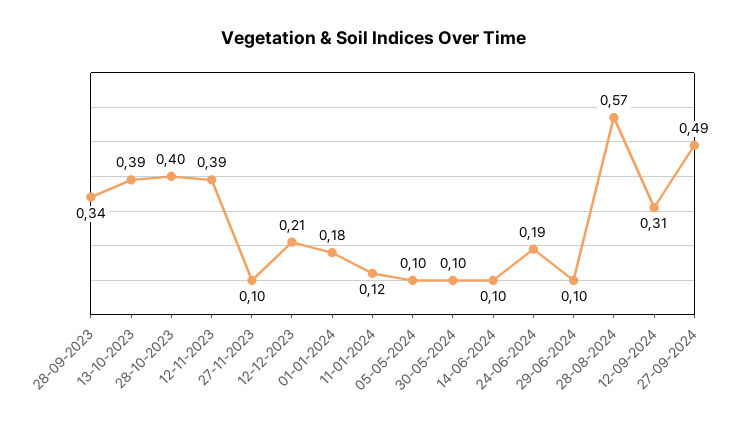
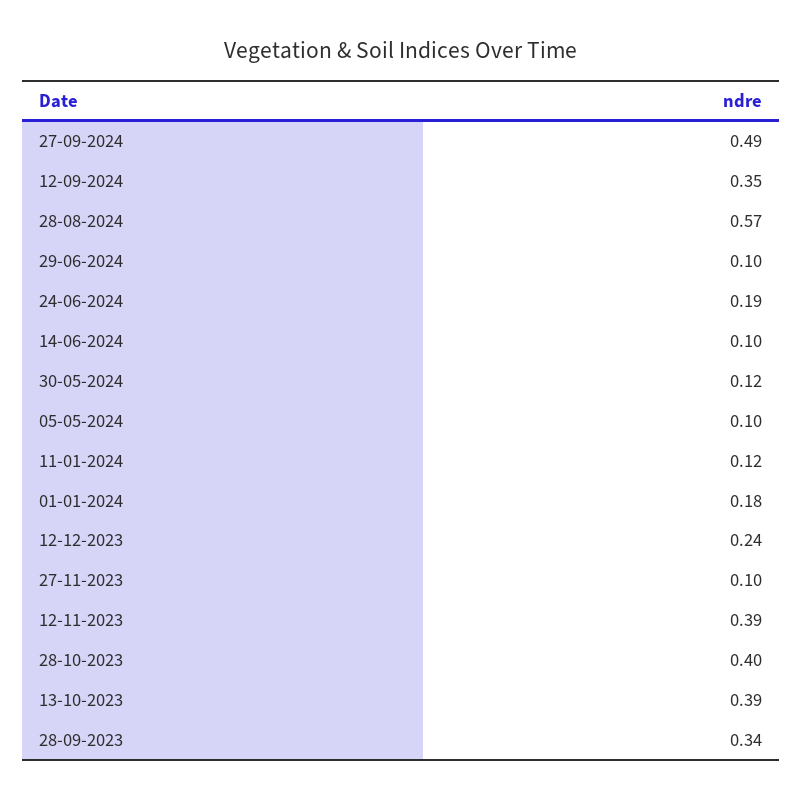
  {
    "28-09-2023": 0.34,
    "13-10-2023": 0.39,
    "28-10-2023": 0.4,
    "12-11-2023": 0.39,
    "27-11-2023": 0.1,
-   "12-12-2023": 0.21,
+   "12-12-2023": 0.24,
    "01-01-2024": 0.18,
    "11-01-2024": 0.12,
    "05-05-2024": 0.1,
-   "30-05-2024": 0.1,
+   "30-05-2024": 0.12,
    "14-06-2024": 0.1,
    "24-06-2024": 0.19,
    "29-06-2024": 0.1,
    "28-08-2024": 0.57,
-   "12-09-2024": 0.31,
+   "12-09-2024": 0.35,
    "27-09-2024": 0.49
  }

